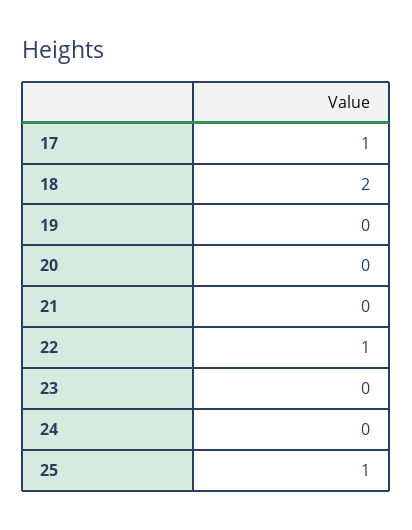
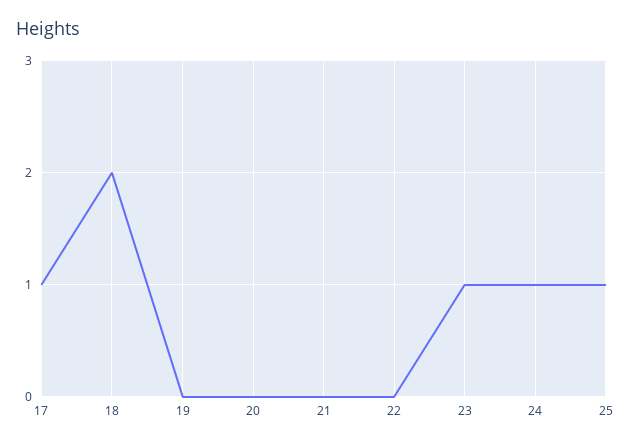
  {
    "17": 1,
    "18": 2,
    "19": 0,
    "20": 0,
    "21": 0,
-   "22": 1,
+   "22": 0,
-   "23": 0,
+   "23": 1,
-   "24": 0,
+   "24": 1,
    "25": 1
  }

